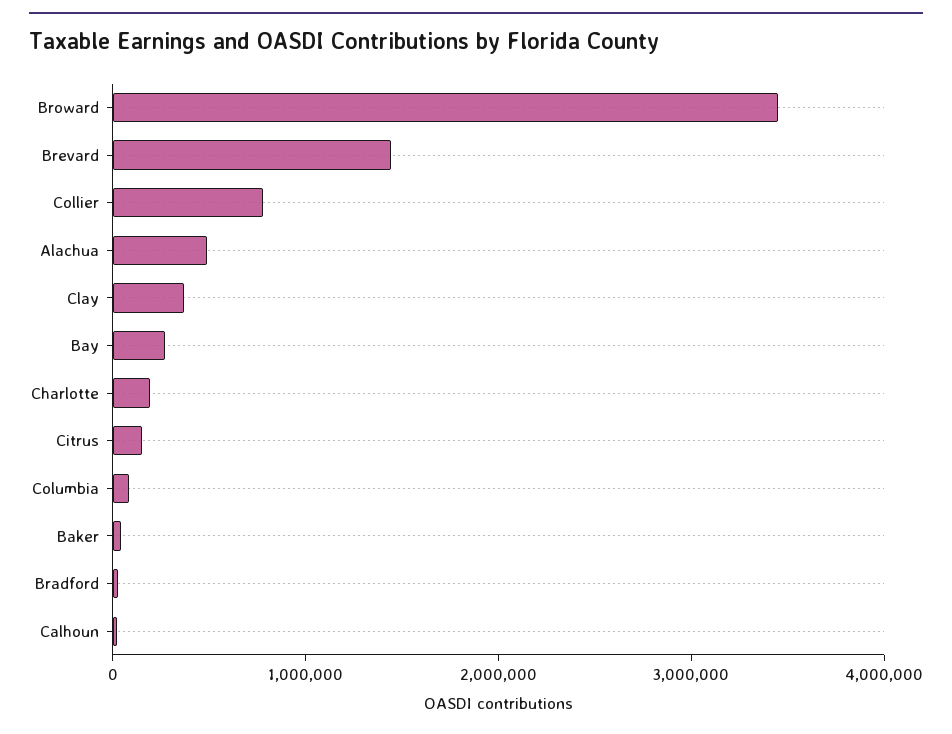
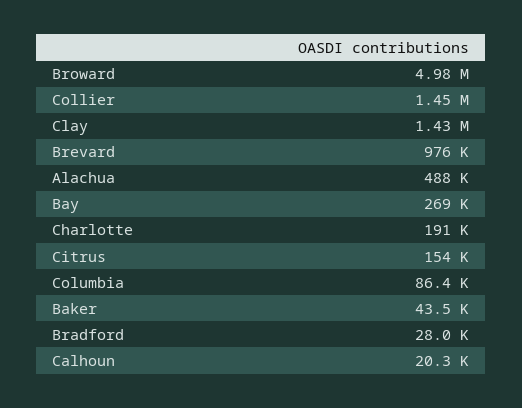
  {
-   "Broward": 3400000,
+   "Broward": 4980000,
-   "Brevard": 1400000,
+   "Brevard": 976000,
-   "Collier": 800000,
+   "Collier": 1450000,
    "Alachua": 488000,
-   "Clay": 400000,
+   "Clay": 1430000,
    "Bay": 269000,
    "Charlotte": 191000,
    "Citrus": 154000,
    "Columbia": 86400,
    "Baker": 43500,
    "Bradford": 28000,
    "Calhoun": 20300
  }

